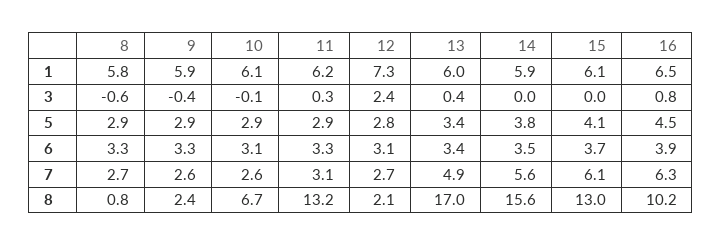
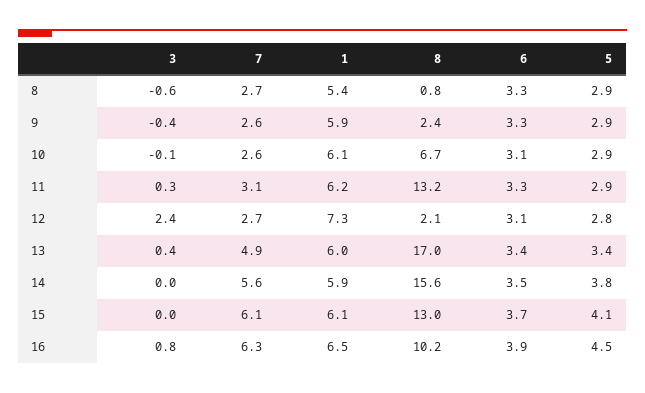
  {
    "8": {
-     "1": 5.8,
+     "1": 5.4,
      "3": -0.6,
      "5": 2.9,
      "6": 3.3,
      "7": 2.7,
      "8": 0.8
    },
    "9": {
      "1": 5.9,
      "3": -0.4,
      "5": 2.9,
      "6": 3.3,
      "7": 2.6,
      "8": 2.4
    },
    "10": {
      "1": 6.1,
      "3": -0.1,
      "5": 2.9,
      "6": 3.1,
      "7": 2.6,
      "8": 6.7
    },
    "11": {
      "1": 6.2,
      "3": 0.3,
      "5": 2.9,
      "6": 3.3,
      "7": 3.1,
      "8": 13.2
    },
    "12": {
      "1": 7.3,
      "3": 2.4,
      "5": 2.8,
      "6": 3.1,
      "7": 2.7,
      "8": 2.1
    },
    "13": {
      "1": 6,
      "3": 0.4,
      "5": 3.4,
      "6": 3.4,
      "7": 4.9,
      "8": 17
    },
    "14": {
      "1": 5.9,
      "3": 0,
      "5": 3.8,
      "6": 3.5,
      "7": 5.6,
      "8": 15.6
    },
    "15": {
      "1": 6.1,
      "3": 0,
      "5": 4.1,
      "6": 3.7,
      "7": 6.1,
      "8": 13
    },
    "16": {
      "1": 6.5,
      "3": 0.8,
      "5": 4.5,
      "6": 3.9,
      "7": 6.3,
      "8": 10.2
    }
  }

